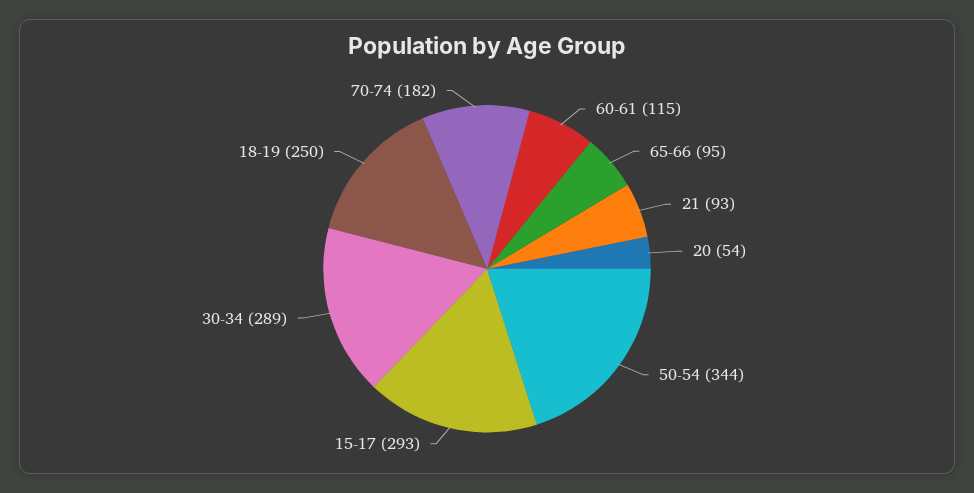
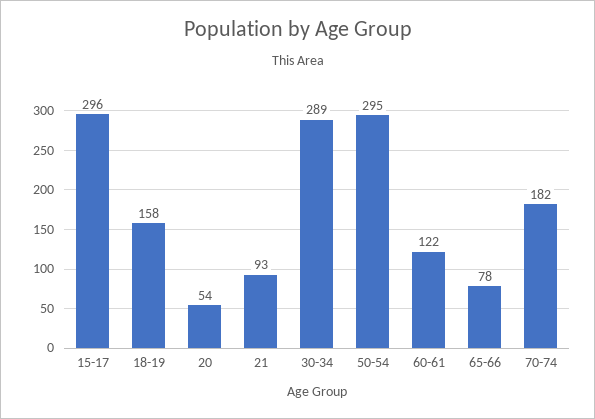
  {
-   "60-61": 115,
+   "60-61": 122,
-   "65-66": 95,
+   "65-66": 78,
    "21": 93,
    "20": 54,
-   "50-54": 344,
+   "50-54": 295,
-   "15-17": 293,
+   "15-17": 296,
    "30-34": 289,
-   "18-19": 250,
+   "18-19": 158,
    "70-74": 182
  }

